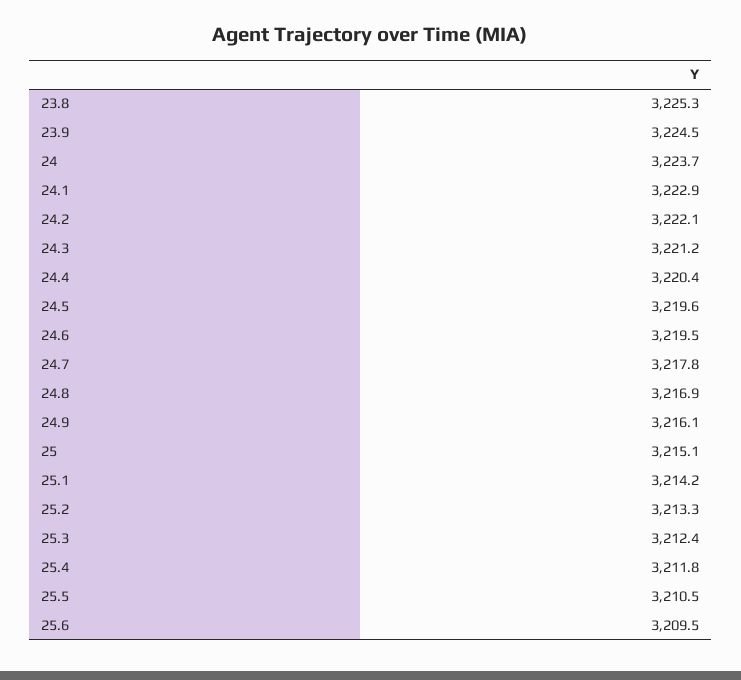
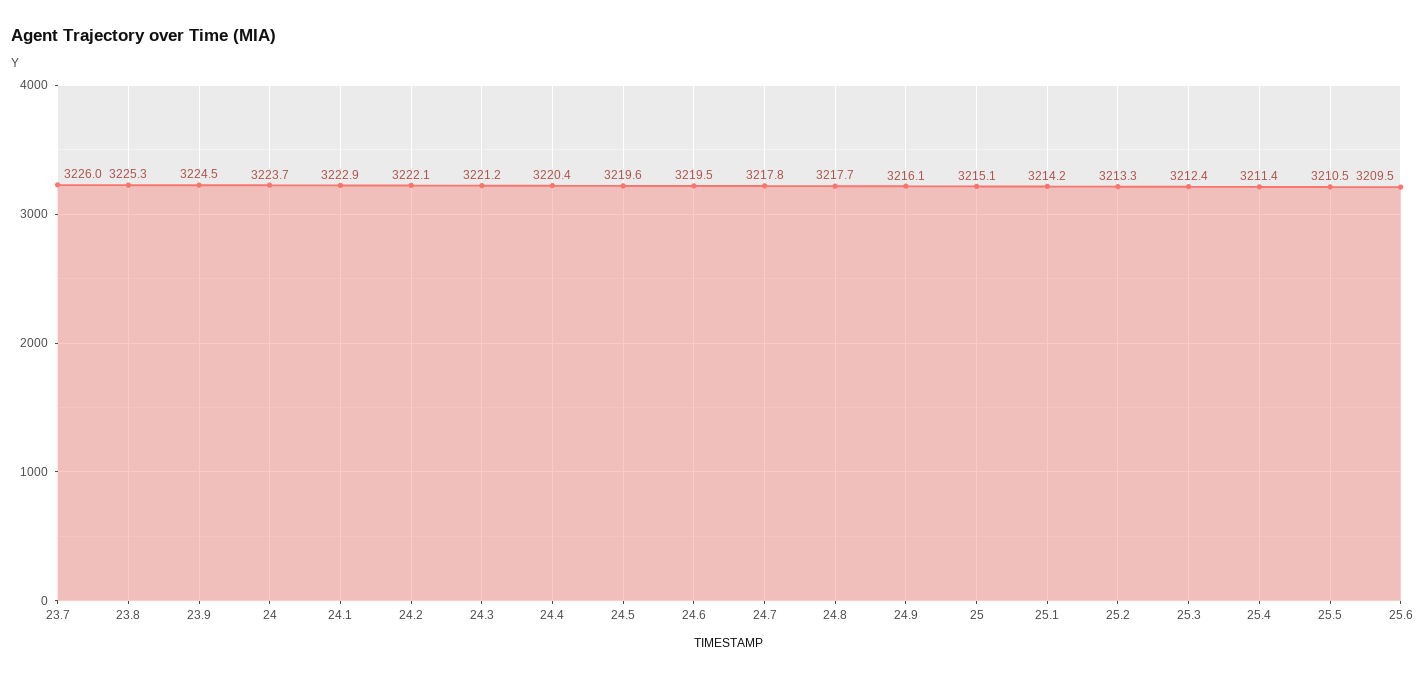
  {
    "23.8": 3225.3,
    "23.9": 3224.5,
    "24": 3223.7,
    "24.1": 3222.9,
    "24.2": 3222.1,
    "24.3": 3221.2,
    "24.4": 3220.4,
    "24.5": 3219.6,
    "24.6": 3219.5,
    "24.7": 3217.8,
-   "24.8": 3216.9,
+   "24.8": 3217.7,
    "24.9": 3216.1,
    "25": 3215.1,
    "25.1": 3214.2,
    "25.2": 3213.3,
    "25.3": 3212.4,
-   "25.4": 3211.8,
+   "25.4": 3211.4,
    "25.5": 3210.5,
-   "25.6": 3209.5
+   "25.6": 3209.5,
+   "23.7": 3226
  }

